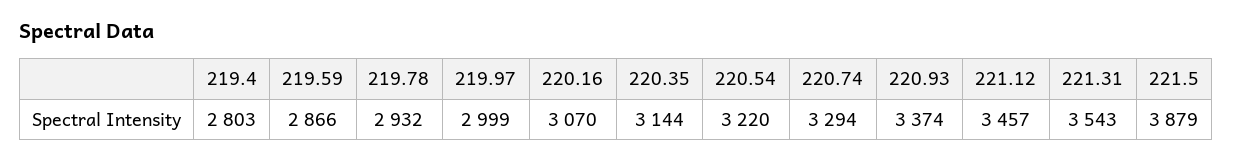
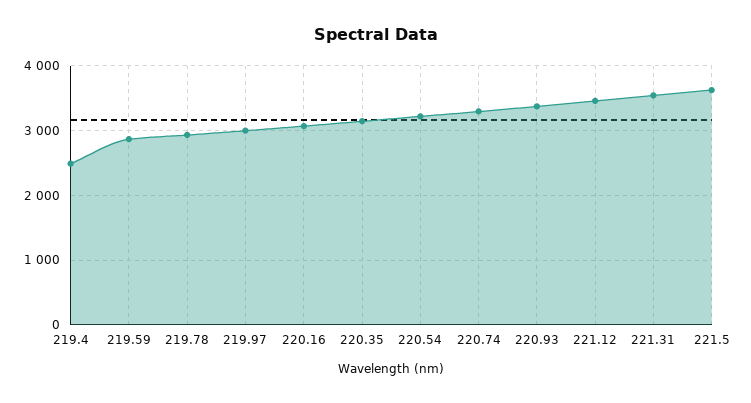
  {
-   "219.4": 2803,
+   "219.4": 2500,
    "219.59": 2866,
    "219.78": 2932,
    "219.97": 2999,
    "220.16": 3070,
    "220.35": 3144,
    "220.54": 3220,
    "220.74": 3294,
    "220.93": 3374,
    "221.12": 3457,
    "221.31": 3543,
-   "221.5": 3879
+   "221.5": 3600
  }

